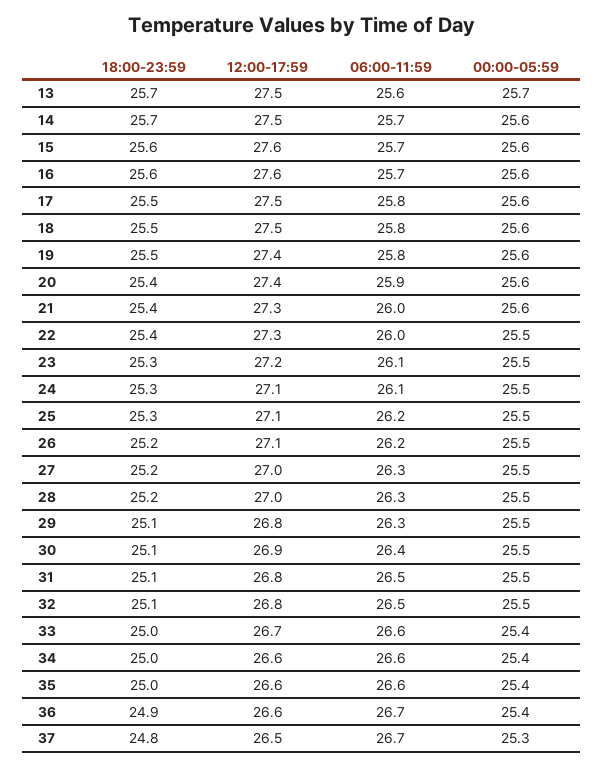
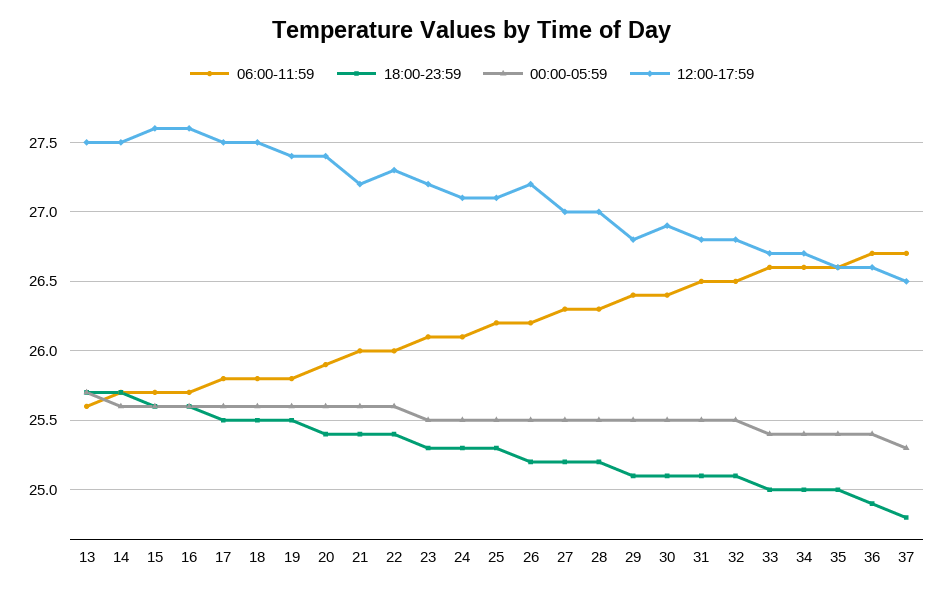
  {
    "18:00-23:59": {
      "13": 25.7,
      "14": 25.7,
      "15": 25.6,
      "16": 25.6,
      "17": 25.5,
      "18": 25.5,
      "19": 25.5,
      "20": 25.4,
      "21": 25.4,
      "22": 25.4,
      "23": 25.3,
      "24": 25.3,
      "25": 25.3,
      "26": 25.2,
      "27": 25.2,
      "28": 25.2,
      "29": 25.1,
      "30": 25.1,
      "31": 25.1,
      "32": 25.1,
      "33": 25,
      "34": 25,
      "35": 25,
      "36": 24.9,
      "37": 24.8
    },
    "12:00-17:59": {
      "13": 27.5,
      "14": 27.5,
      "15": 27.6,
      "16": 27.6,
      "17": 27.5,
      "18": 27.5,
      "19": 27.4,
      "20": 27.4,
-     "21": 27.3,
+     "21": 27.2,
      "22": 27.3,
      "23": 27.2,
      "24": 27.1,
      "25": 27.1,
-     "26": 27.1,
+     "26": 27.2,
      "27": 27,
      "28": 27,
      "29": 26.8,
      "30": 26.9,
      "31": 26.8,
      "32": 26.8,
      "33": 26.7,
-     "34": 26.6,
+     "34": 26.7,
      "35": 26.6,
      "36": 26.6,
      "37": 26.5
    },
    "06:00-11:59": {
      "13": 25.6,
      "14": 25.7,
      "15": 25.7,
      "16": 25.7,
      "17": 25.8,
      "18": 25.8,
      "19": 25.8,
      "20": 25.9,
      "21": 26,
      "22": 26,
      "23": 26.1,
      "24": 26.1,
      "25": 26.2,
      "26": 26.2,
      "27": 26.3,
      "28": 26.3,
-     "29": 26.3,
+     "29": 26.4,
      "30": 26.4,
      "31": 26.5,
      "32": 26.5,
      "33": 26.6,
      "34": 26.6,
      "35": 26.6,
      "36": 26.7,
      "37": 26.7
    },
    "00:00-05:59": {
      "13": 25.7,
      "14": 25.6,
      "15": 25.6,
      "16": 25.6,
      "17": 25.6,
      "18": 25.6,
      "19": 25.6,
      "20": 25.6,
      "21": 25.6,
-     "22": 25.5,
+     "22": 25.6,
      "23": 25.5,
      "24": 25.5,
      "25": 25.5,
      "26": 25.5,
      "27": 25.5,
      "28": 25.5,
      "29": 25.5,
      "30": 25.5,
      "31": 25.5,
      "32": 25.5,
      "33": 25.4,
      "34": 25.4,
      "35": 25.4,
      "36": 25.4,
      "37": 25.3
    }
  }

